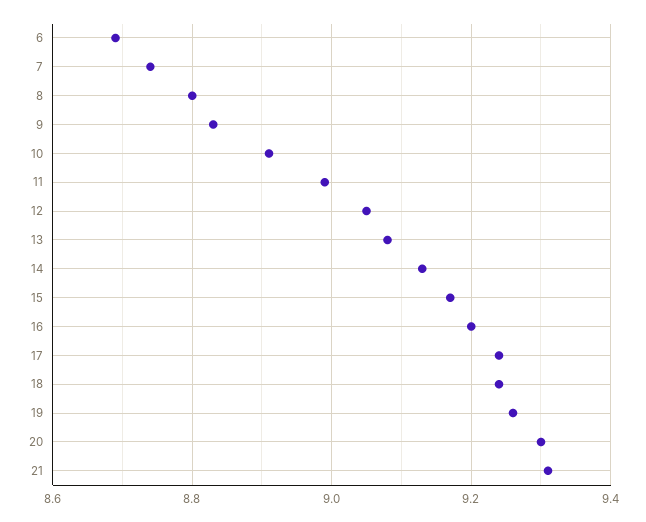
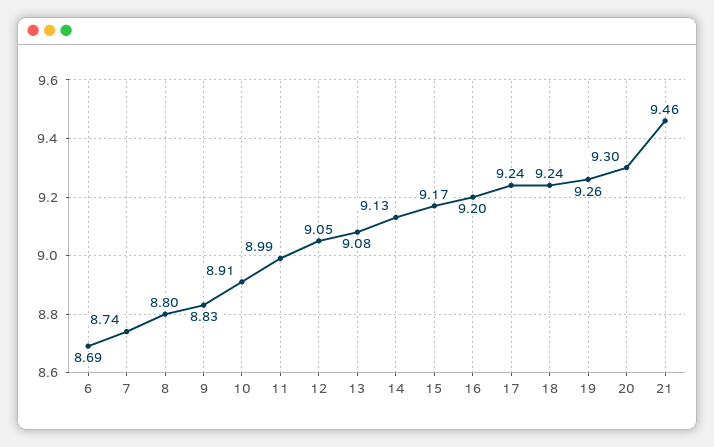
  {
    "6": 8.69,
    "7": 8.74,
    "8": 8.8,
    "9": 8.83,
    "10": 8.91,
    "11": 8.99,
    "12": 9.05,
    "13": 9.08,
    "14": 9.13,
    "15": 9.17,
    "16": 9.2,
    "17": 9.24,
    "18": 9.24,
    "19": 9.26,
    "20": 9.3,
-   "21": 9.3
+   "21": 9.46
  }

